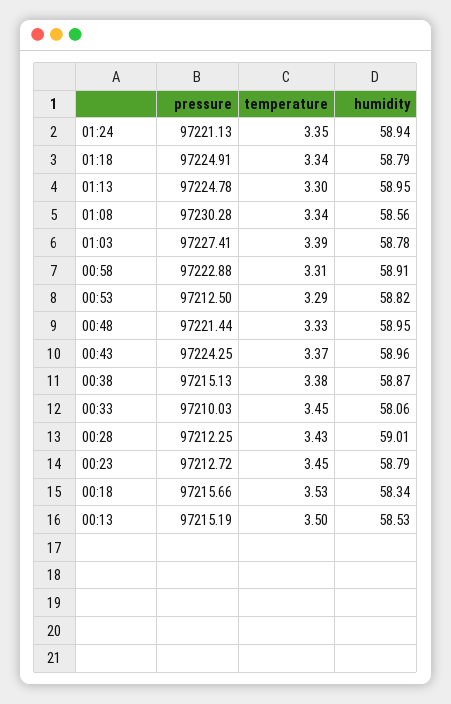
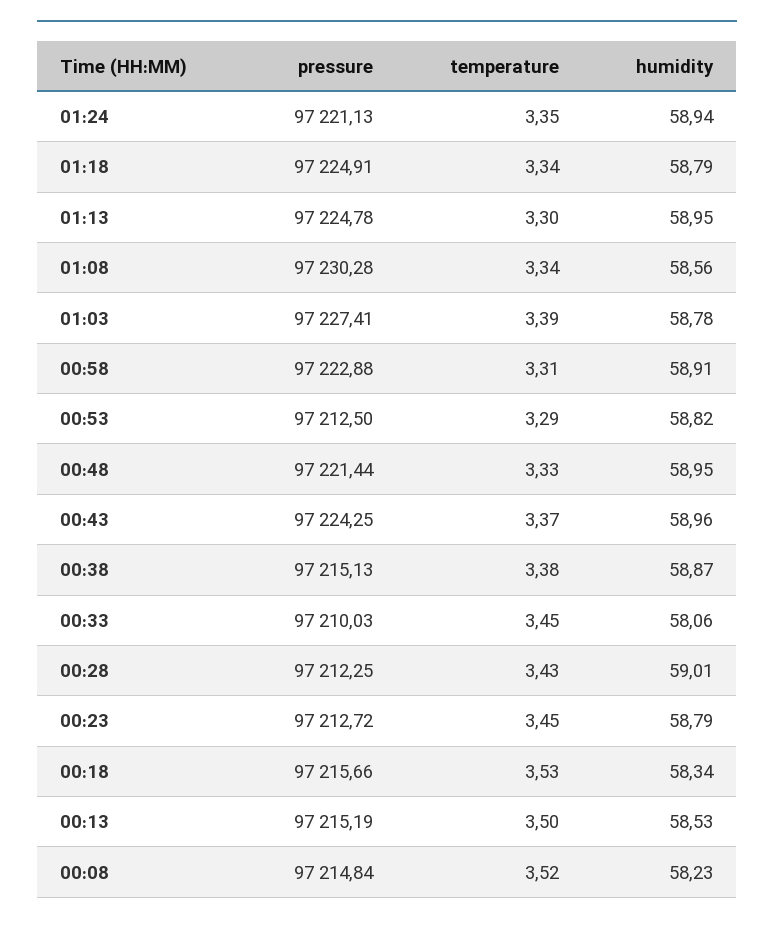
  {
    "pressure": {
      "01:24": 97221.13,
      "01:18": 97224.91,
      "01:13": 97224.78,
      "01:08": 97230.28,
      "01:03": 97227.41,
      "00:58": 97222.88,
      "00:53": 97212.5,
      "00:48": 97221.44,
      "00:43": 97224.25,
      "00:38": 97215.13,
      "00:33": 97210.03,
      "00:28": 97212.25,
      "00:23": 97212.72,
      "00:18": 97215.66,
-     "00:13": 97215.19
+     "00:13": 97215.19,
+     "00:08": 97214.84
    },
    "temperature": {
      "01:24": 3.35,
      "01:18": 3.34,
      "01:13": 3.3,
      "01:08": 3.34,
      "01:03": 3.39,
      "00:58": 3.31,
      "00:53": 3.29,
      "00:48": 3.33,
      "00:43": 3.37,
      "00:38": 3.38,
      "00:33": 3.45,
      "00:28": 3.43,
      "00:23": 3.45,
      "00:18": 3.53,
-     "00:13": 3.5
+     "00:13": 3.5,
+     "00:08": 3.52
    },
    "humidity": {
      "01:24": 58.94,
      "01:18": 58.79,
      "01:13": 58.95,
      "01:08": 58.56,
      "01:03": 58.78,
      "00:58": 58.91,
      "00:53": 58.82,
      "00:48": 58.95,
      "00:43": 58.96,
      "00:38": 58.87,
      "00:33": 58.06,
      "00:28": 59.01,
      "00:23": 58.79,
      "00:18": 58.34,
-     "00:13": 58.53
+     "00:13": 58.53,
+     "00:08": 58.23
    }
  }

